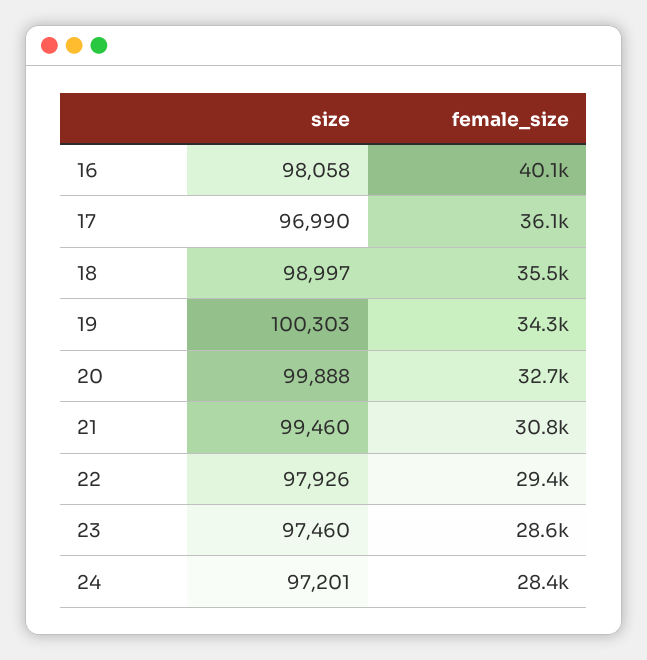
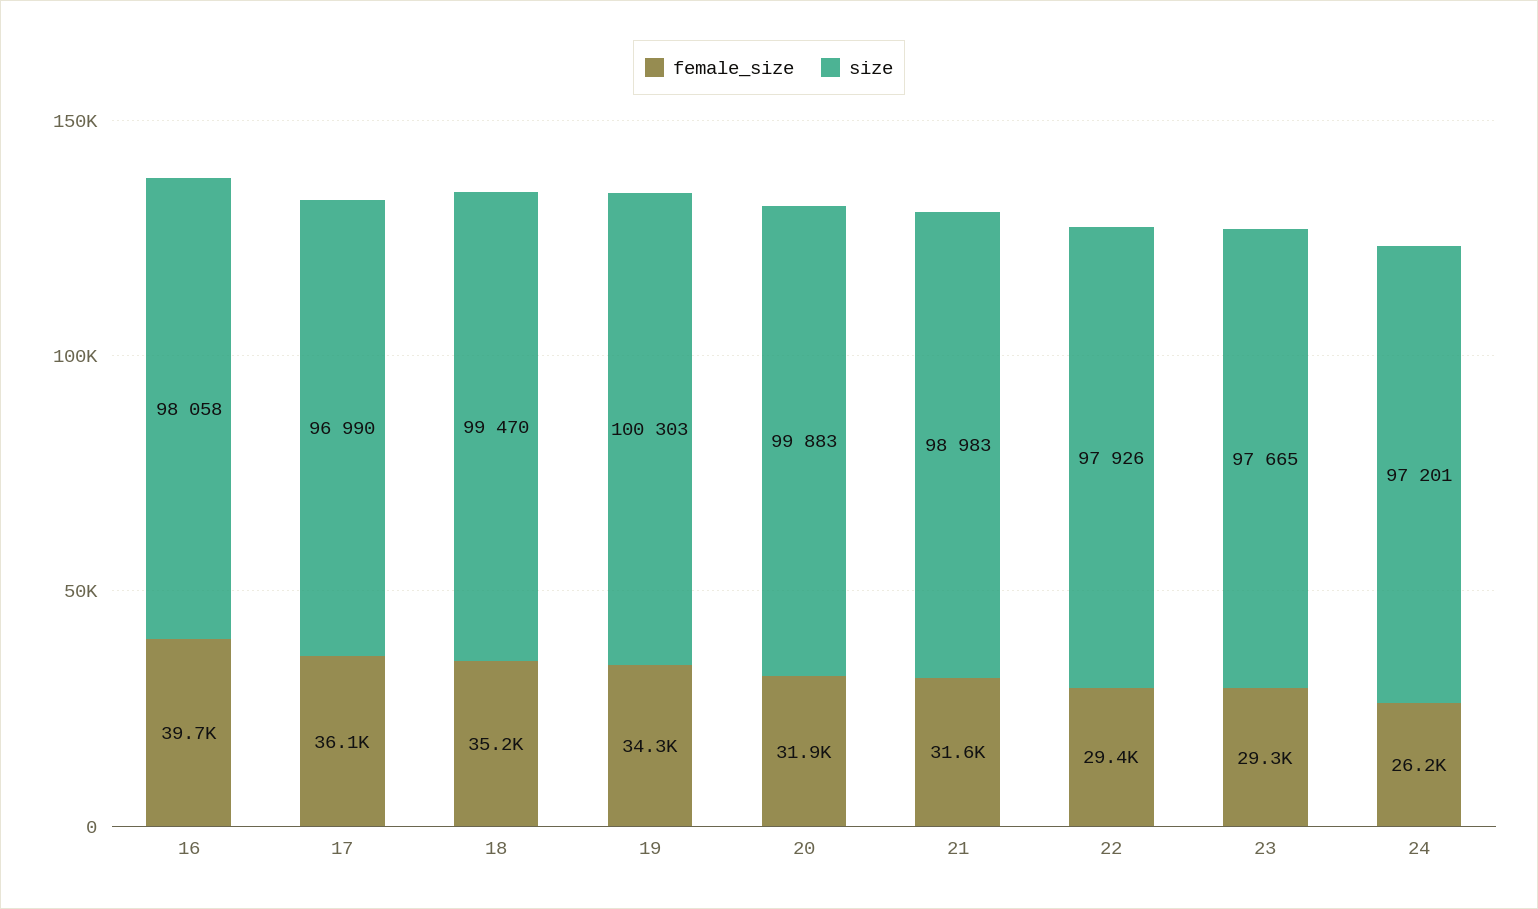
  {
    "size": {
      "16": 98058,
      "17": 96990,
-     "18": 98997,
+     "18": 99470,
      "19": 100303,
-     "20": 99888,
+     "20": 99883,
-     "21": 99460,
+     "21": 98983,
      "22": 97926,
-     "23": 97460,
+     "23": 97665,
      "24": 97201
    },
    "female_size": {
-     "16": 40100,
+     "16": 39700,
      "17": 36100,
-     "18": 35500,
+     "18": 35200,
      "19": 34300,
-     "20": 32700,
+     "20": 31900,
-     "21": 30800,
+     "21": 31600,
      "22": 29400,
-     "23": 28600,
+     "23": 29300,
-     "24": 28400
+     "24": 26200
    }
  }

